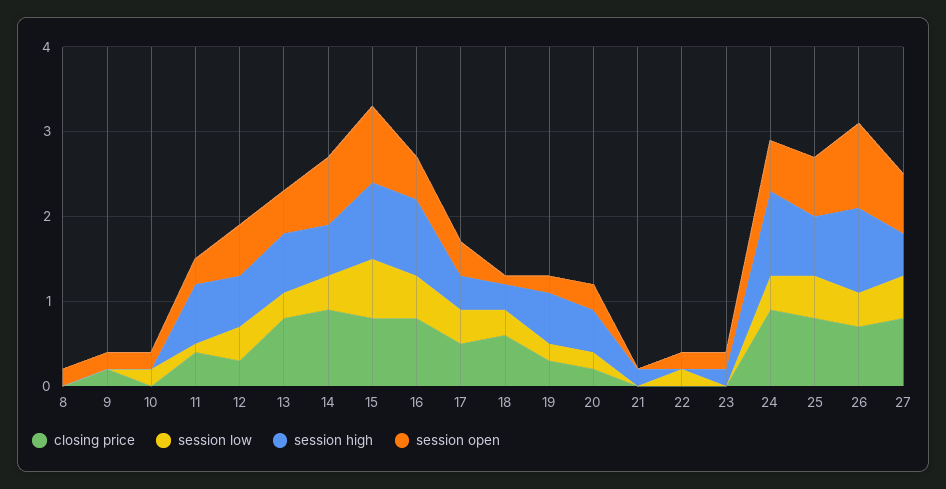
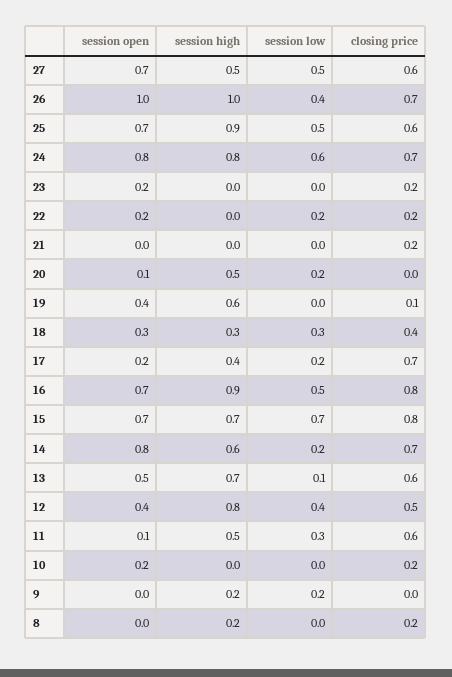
  {
    "closing price": {
-     "8": 0,
+     "8": 0.2,
-     "9": 0.2,
+     "9": 0,
-     "10": 0,
+     "10": 0.2,
-     "11": 0.4,
+     "11": 0.6,
-     "12": 0.3,
+     "12": 0.5,
-     "13": 0.8,
+     "13": 0.6,
-     "14": 0.9,
+     "14": 0.7,
      "15": 0.8,
      "16": 0.8,
-     "17": 0.5,
+     "17": 0.7,
-     "18": 0.6,
+     "18": 0.4,
-     "19": 0.3,
+     "19": 0.1,
-     "20": 0.2,
+     "20": 0,
-     "21": 0,
+     "21": 0.2,
-     "22": 0,
+     "22": 0.2,
-     "23": 0,
+     "23": 0.2,
-     "24": 0.9,
+     "24": 0.7,
-     "25": 0.8,
+     "25": 0.6,
      "26": 0.7,
-     "27": 0.8
+     "27": 0.6
    },
    "session low": {
      "8": 0,
-     "9": 0,
+     "9": 0.2,
-     "10": 0.2,
+     "10": 0,
-     "11": 0.1,
+     "11": 0.3,
      "12": 0.4,
-     "13": 0.3,
+     "13": 0.1,
-     "14": 0.4,
+     "14": 0.2,
      "15": 0.7,
      "16": 0.5,
-     "17": 0.4,
+     "17": 0.2,
      "18": 0.3,
-     "19": 0.2,
+     "19": 0,
      "20": 0.2,
      "21": 0,
      "22": 0.2,
      "23": 0,
-     "24": 0.4,
+     "24": 0.6,
      "25": 0.5,
      "26": 0.4,
      "27": 0.5
    },
    "session high": {
-     "8": 0,
+     "8": 0.2,
-     "9": 0,
+     "9": 0.2,
      "10": 0,
-     "11": 0.7,
+     "11": 0.5,
-     "12": 0.6,
+     "12": 0.8,
      "13": 0.7,
      "14": 0.6,
-     "15": 0.9,
+     "15": 0.7,
      "16": 0.9,
      "17": 0.4,
      "18": 0.3,
      "19": 0.6,
      "20": 0.5,
-     "21": 0.2,
+     "21": 0,
      "22": 0,
-     "23": 0.2,
+     "23": 0,
-     "24": 1,
+     "24": 0.8,
-     "25": 0.7,
+     "25": 0.9,
      "26": 1,
      "27": 0.5
    },
    "session open": {
-     "8": 0.2,
+     "8": 0,
-     "9": 0.2,
+     "9": 0,
      "10": 0.2,
-     "11": 0.3,
+     "11": 0.1,
-     "12": 0.6,
+     "12": 0.4,
      "13": 0.5,
      "14": 0.8,
-     "15": 0.9,
+     "15": 0.7,
-     "16": 0.5,
+     "16": 0.7,
-     "17": 0.4,
+     "17": 0.2,
-     "18": 0.1,
+     "18": 0.3,
-     "19": 0.2,
+     "19": 0.4,
-     "20": 0.3,
+     "20": 0.1,
      "21": 0,
      "22": 0.2,
      "23": 0.2,
-     "24": 0.6,
+     "24": 0.8,
      "25": 0.7,
      "26": 1,
      "27": 0.7
    }
  }

